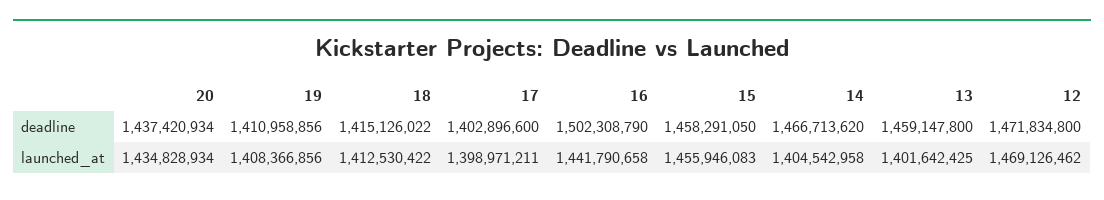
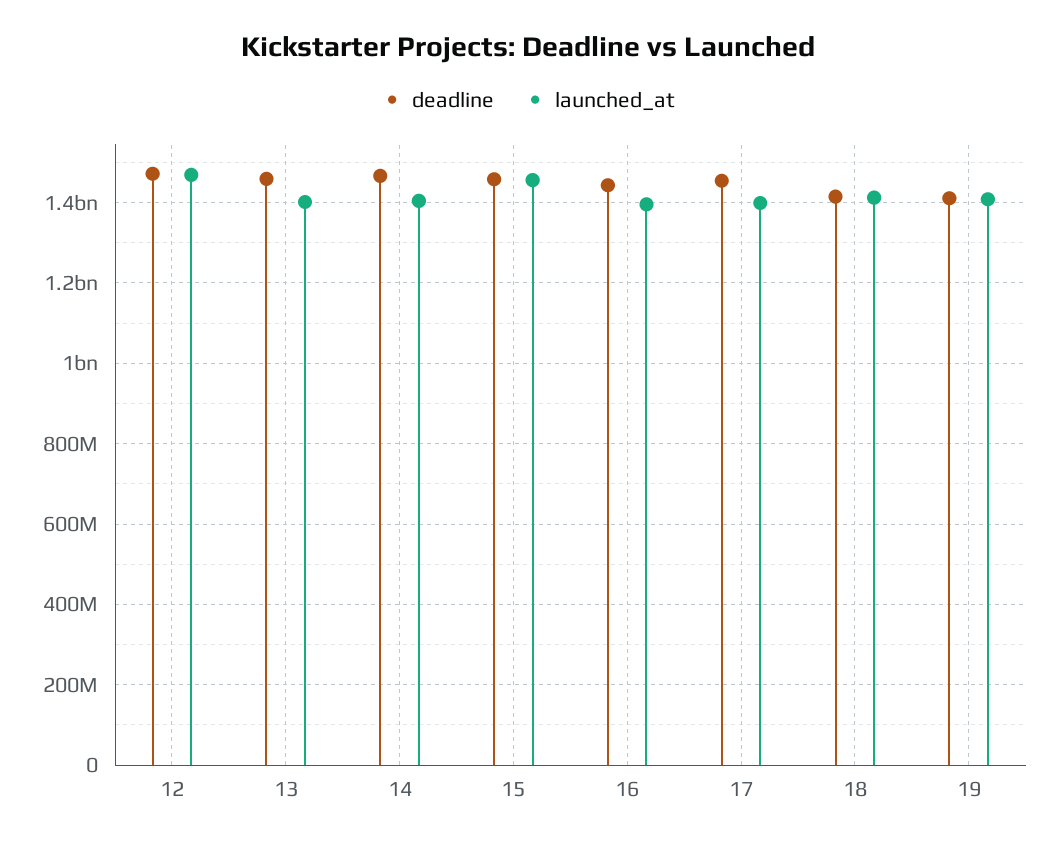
  {
    "deadline": {
-     "20": 1437420934,
      "19": 1410958856,
      "18": 1415126022,
-     "17": 1402896600,
+     "17": 1460000000,
-     "16": 1502308790,
+     "16": 1440000000,
      "15": 1458291050,
      "14": 1466713620,
      "13": 1459147800,
      "12": 1471834800
    },
    "launched_at": {
-     "20": 1434828934,
      "19": 1408366856,
      "18": 1412530422,
      "17": 1398971211,
-     "16": 1441790658,
+     "16": 1400000000,
      "15": 1455946083,
      "14": 1404542958,
      "13": 1401642425,
      "12": 1469126462
    }
  }

